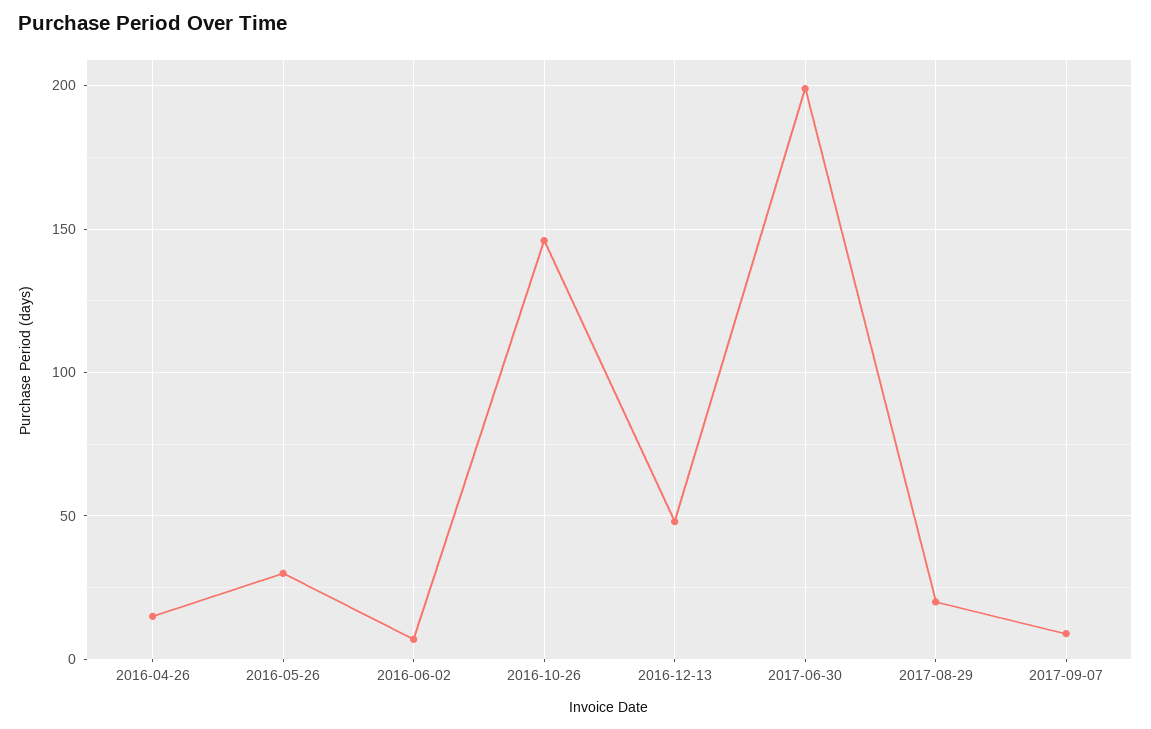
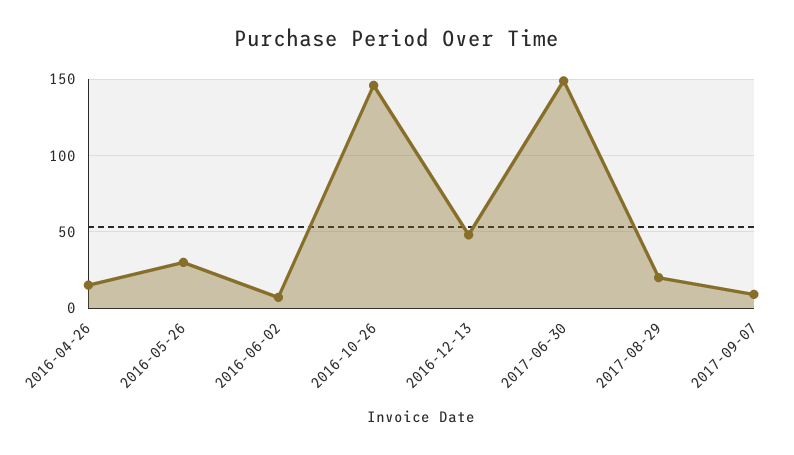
  {
    "2016-04-26": 15,
    "2016-05-26": 30,
    "2016-06-02": 5,
    "2016-10-26": 145,
    "2016-12-13": 50,
-   "2017-06-30": 200,
+   "2017-06-30": 150,
    "2017-08-29": 20,
    "2017-09-07": 10
  }

